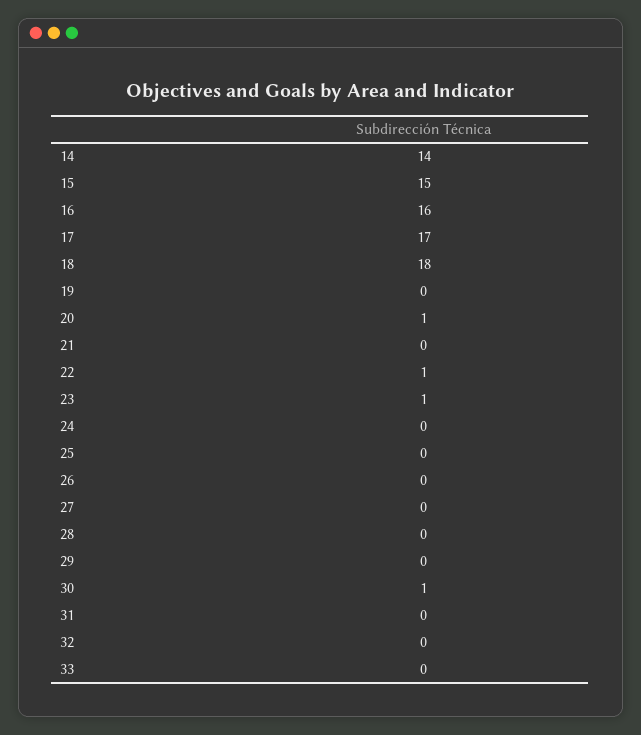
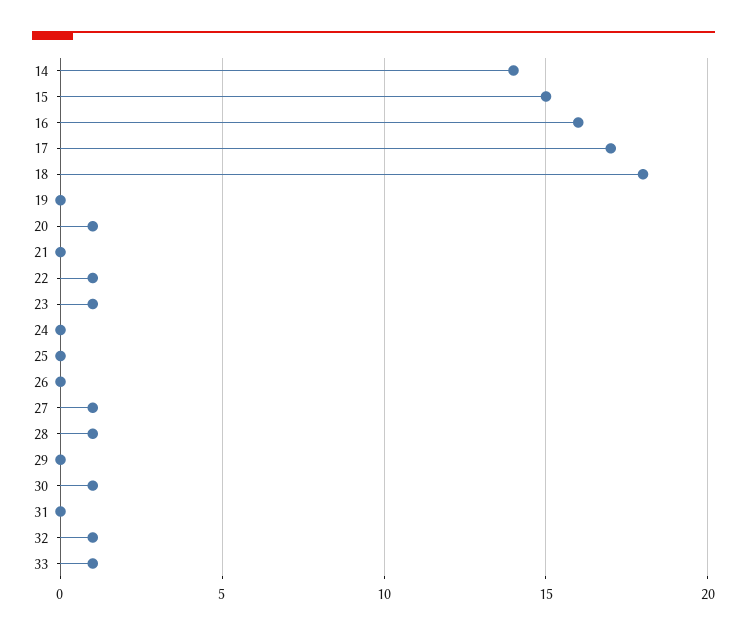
  {
    "14": 14,
    "15": 15,
    "16": 16,
    "17": 17,
    "18": 18,
    "19": 0,
    "20": 1,
    "21": 0,
    "22": 1,
    "23": 1,
    "24": 0,
    "25": 0,
    "26": 0,
-   "27": 0,
+   "27": 1,
-   "28": 0,
+   "28": 1,
    "29": 0,
    "30": 1,
    "31": 0,
-   "32": 0,
+   "32": 1,
-   "33": 0
+   "33": 1
  }

